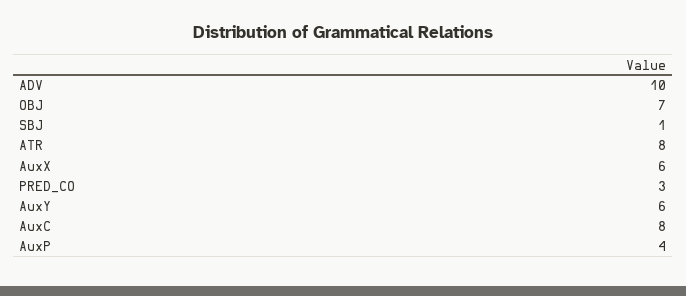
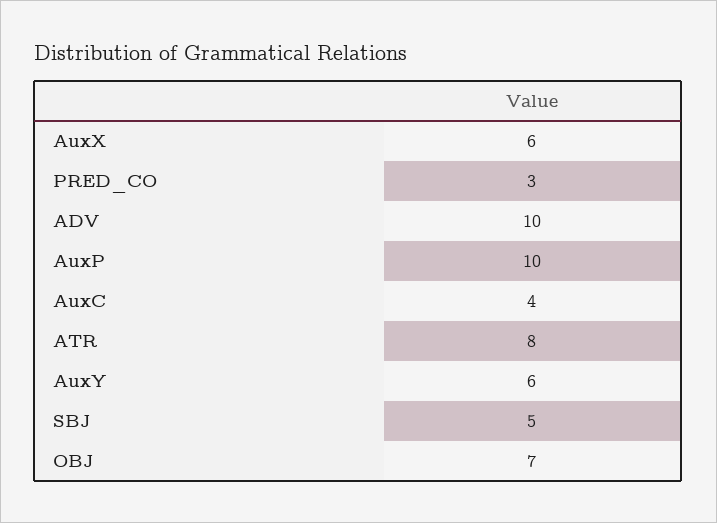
  {
    "ADV": 10,
    "OBJ": 7,
-   "SBJ": 1,
+   "SBJ": 5,
    "ATR": 8,
    "AuxX": 6,
    "PRED_CO": 3,
    "AuxY": 6,
-   "AuxC": 8,
+   "AuxC": 4,
-   "AuxP": 4
+   "AuxP": 10
  }

